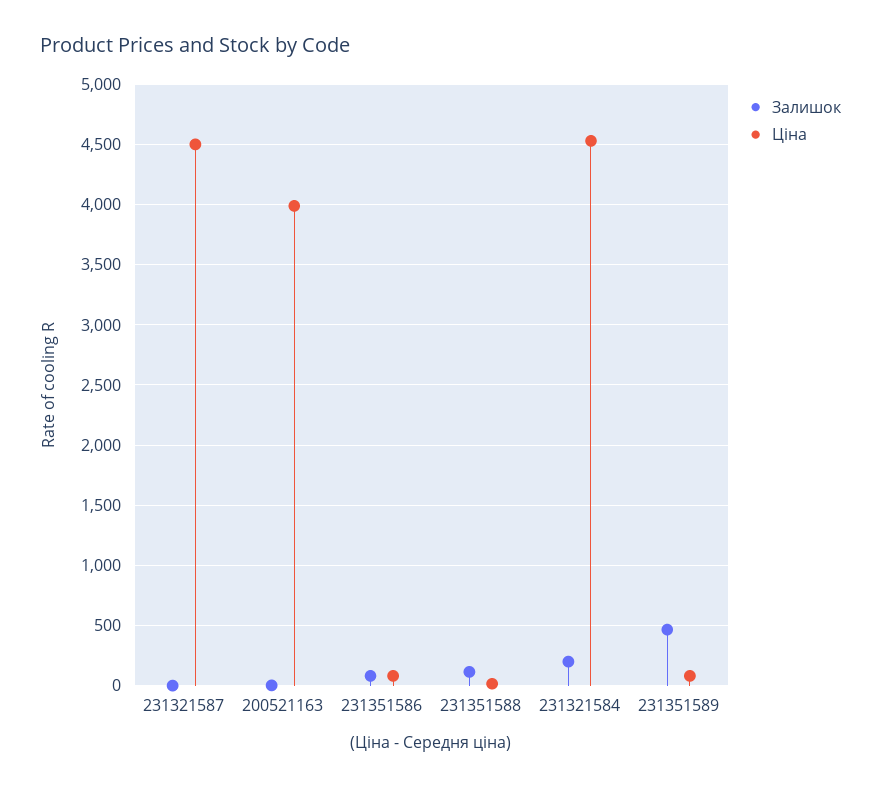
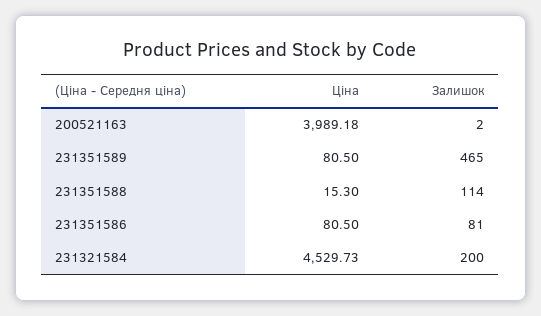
  {
    "Залишок": {
-     "231321587": 0,
      "200521163": 2,
      "231351586": 81,
      "231351588": 114,
      "231321584": 200,
      "231351589": 465
    },
    "Ціна": {
-     "231321587": 4500,
      "200521163": 3989.18,
      "231351586": 80.5,
      "231351588": 15.3,
      "231321584": 4529.73,
      "231351589": 80.5
    }
  }

